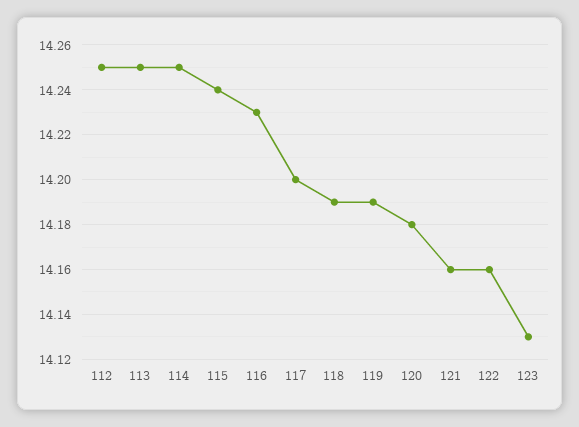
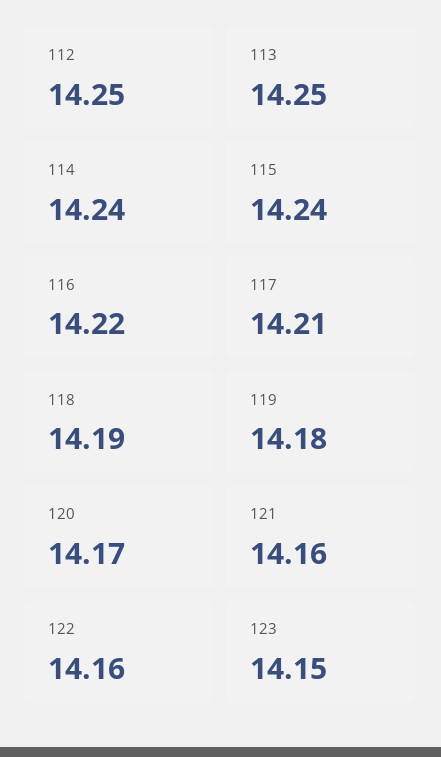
  {
    "112": 14.25,
    "113": 14.25,
-   "114": 14.25,
+   "114": 14.24,
    "115": 14.24,
-   "116": 14.23,
+   "116": 14.22,
-   "117": 14.2,
+   "117": 14.21,
    "118": 14.19,
-   "119": 14.19,
+   "119": 14.18,
-   "120": 14.18,
+   "120": 14.17,
    "121": 14.16,
    "122": 14.16,
-   "123": 14.13
+   "123": 14.15
  }

